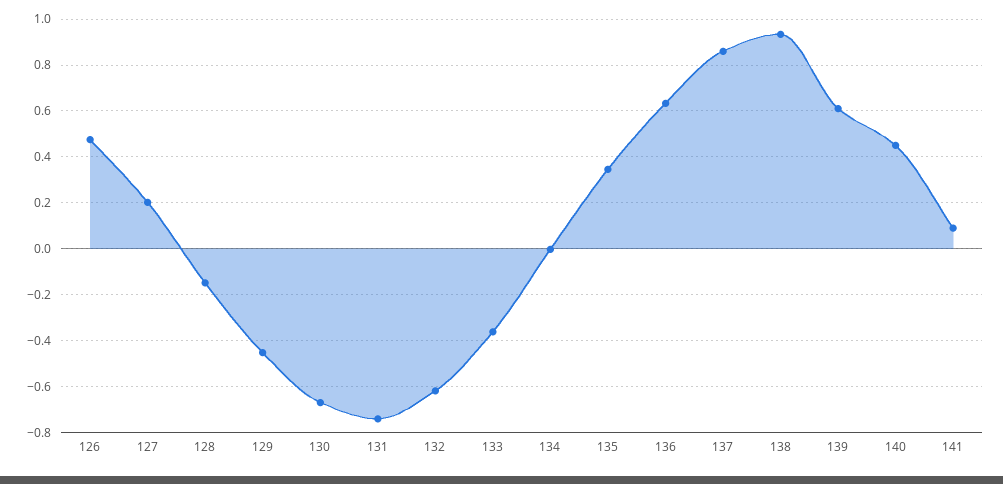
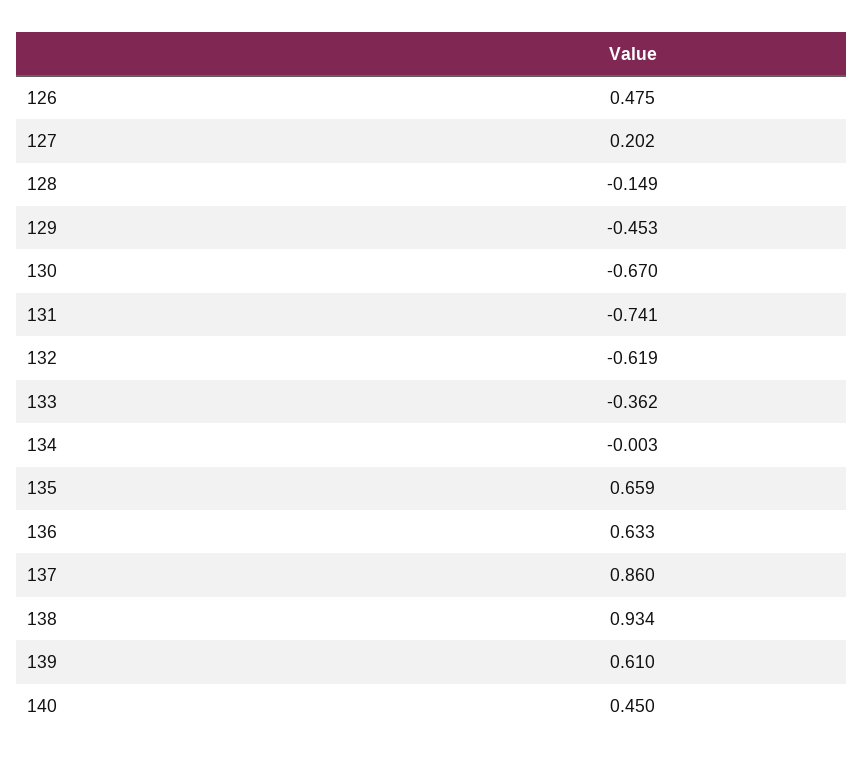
  {
    "126": 0.475,
    "127": 0.202,
    "128": -0.149,
    "129": -0.453,
    "130": -0.67,
    "131": -0.741,
    "132": -0.619,
    "133": -0.362,
    "134": -0.003,
-   "135": 0.35,
+   "135": 0.659,
    "136": 0.633,
    "137": 0.86,
    "138": 0.934,
    "139": 0.61,
-   "140": 0.45,
+   "140": 0.45
-   "141": 0.1
  }

